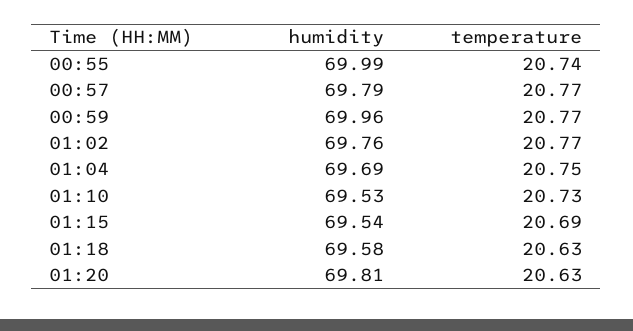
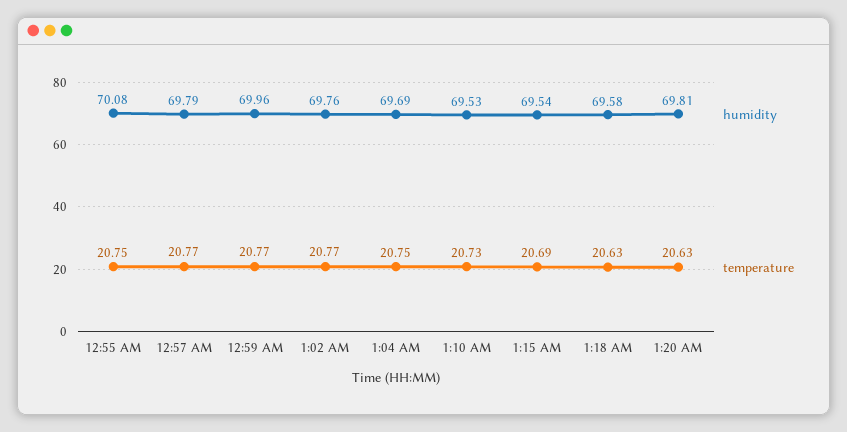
  {
    "humidity": {
-     "00:55": 69.99,
+     "00:55": 70.08,
      "00:57": 69.79,
      "00:59": 69.96,
      "01:02": 69.76,
      "01:04": 69.69,
      "01:10": 69.53,
      "01:15": 69.54,
      "01:18": 69.58,
      "01:20": 69.81
    },
    "temperature": {
-     "00:55": 20.74,
+     "00:55": 20.75,
      "00:57": 20.77,
      "00:59": 20.77,
      "01:02": 20.77,
      "01:04": 20.75,
      "01:10": 20.73,
      "01:15": 20.69,
      "01:18": 20.63,
      "01:20": 20.63
    }
  }

